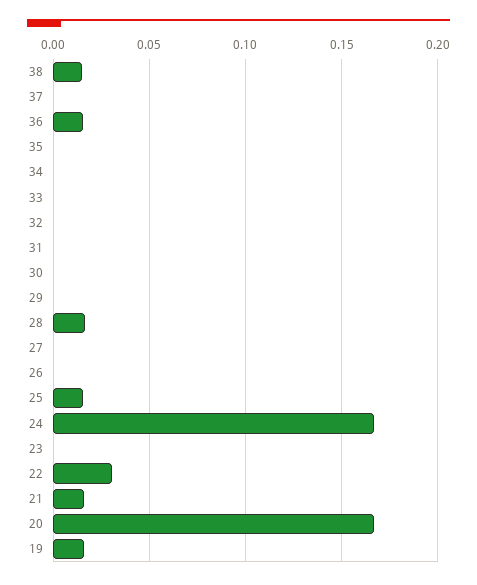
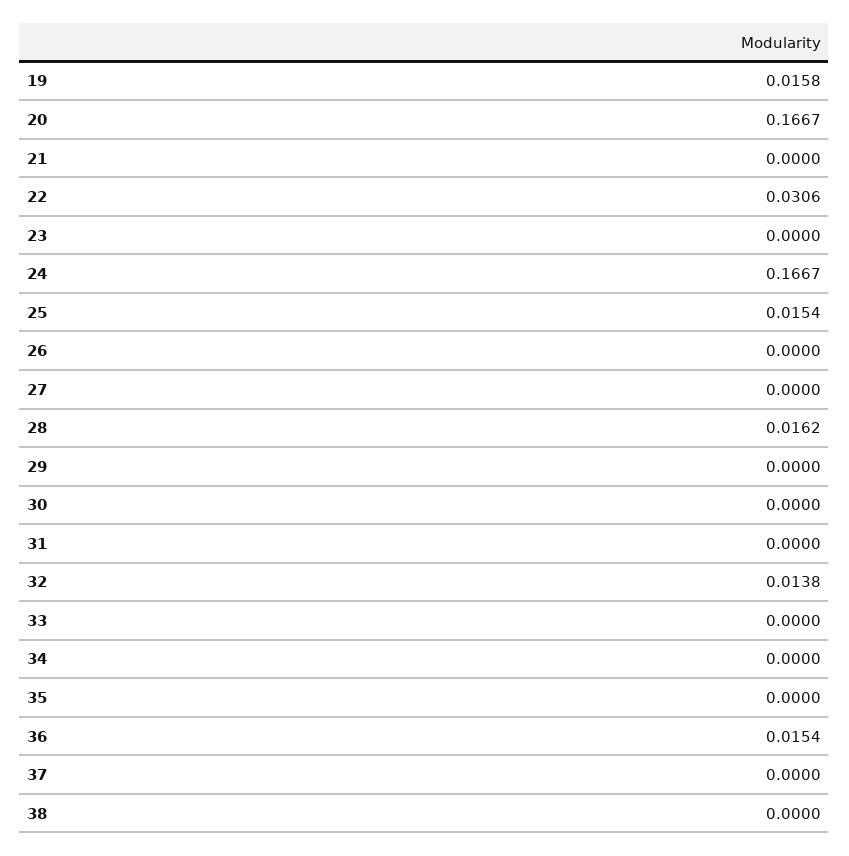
  {
-   "38": 0.015,
+   "38": 0,
    "37": 0,
    "36": 0.0154,
    "35": 0,
    "34": 0,
    "33": 0,
-   "32": 0,
+   "32": 0.0138,
    "31": 0,
    "30": 0,
    "29": 0,
    "28": 0.0162,
    "27": 0,
    "26": 0,
    "25": 0.0154,
    "24": 0.1667,
    "23": 0,
    "22": 0.0306,
-   "21": 0.015,
+   "21": 0,
    "20": 0.1667,
    "19": 0.0158
  }

